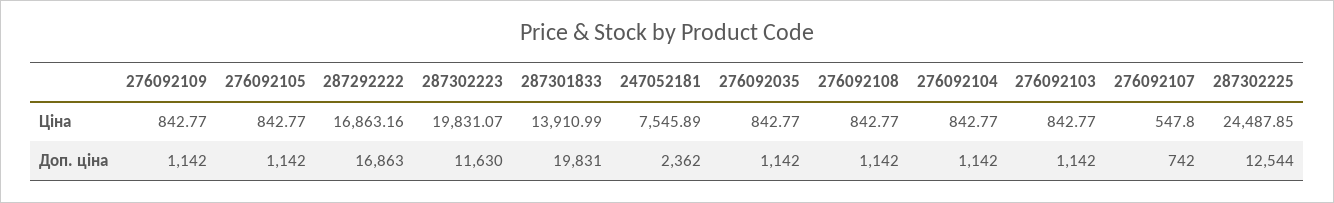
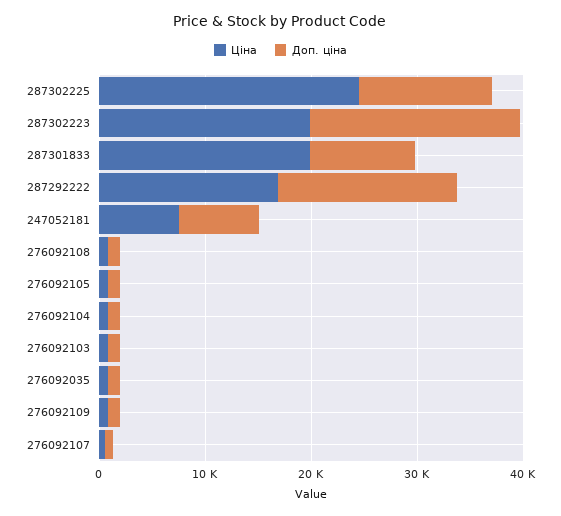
  {
    "Ціна": {
      "276092109": 842.77,
      "276092105": 842.77,
      "287292222": 16863.16,
      "287302223": 19831.07,
-     "287301833": 13910.99,
+     "287301833": 20000,
      "247052181": 7545.89,
      "276092035": 842.77,
      "276092108": 842.77,
      "276092104": 842.77,
      "276092103": 842.77,
      "276092107": 547.8,
      "287302225": 24487.85
    },
    "Доп. ціна": {
      "276092109": 1142,
      "276092105": 1142,
      "287292222": 16863,
-     "287302223": 11630,
+     "287302223": 20000,
-     "287301833": 19831,
+     "287301833": 10000,
-     "247052181": 2362,
+     "247052181": 8000,
      "276092035": 1142,
      "276092108": 1142,
      "276092104": 1142,
      "276092103": 1142,
      "276092107": 742,
      "287302225": 12544
    }
  }

